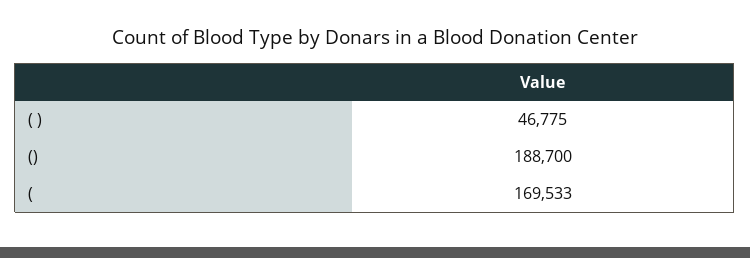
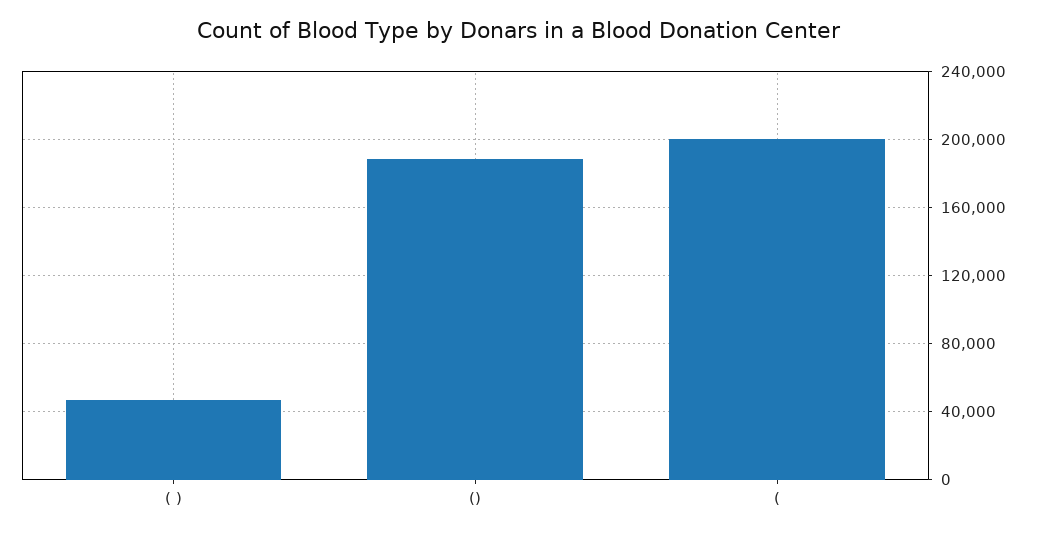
  {
    "( )": 46775,
    "()": 188700,
-   "(": 169533
+   "(": 200000
  }

